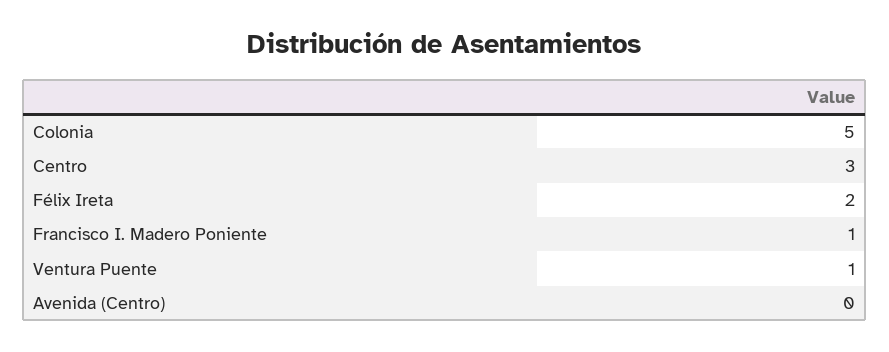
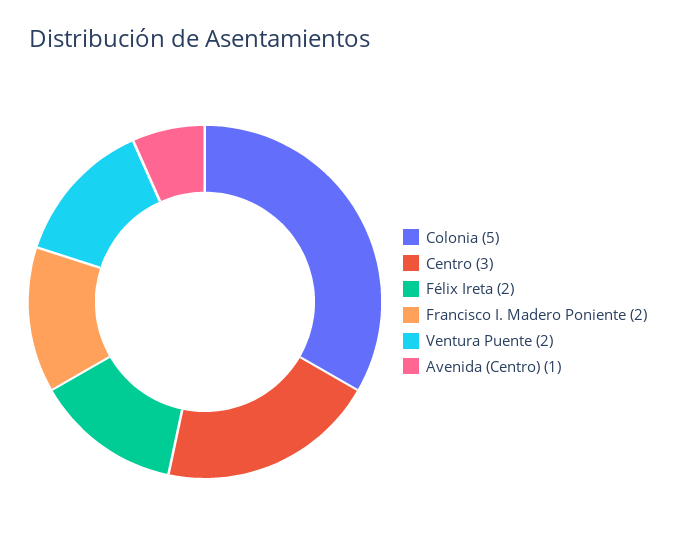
  {
    "Colonia": 5,
    "Centro": 3,
    "Félix Ireta": 2,
-   "Francisco I. Madero Poniente": 1,
+   "Francisco I. Madero Poniente": 2,
-   "Ventura Puente": 1,
+   "Ventura Puente": 2,
-   "Avenida (Centro)": 0
+   "Avenida (Centro)": 1
  }

